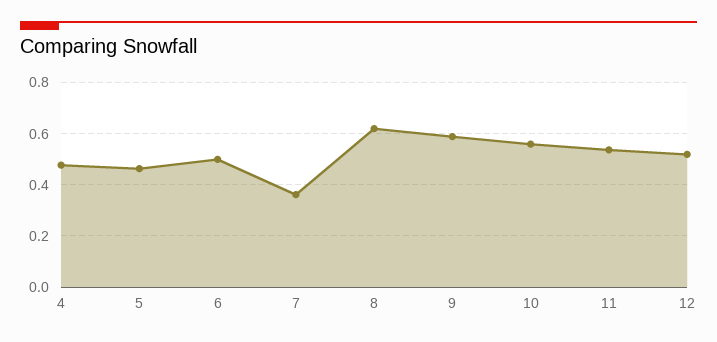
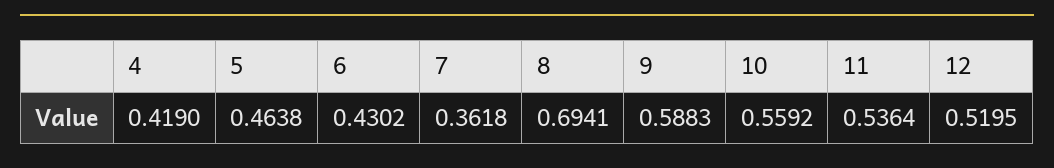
  {
-   "4": 0.475,
+   "4": 0.419,
    "5": 0.4638,
-   "6": 0.5,
+   "6": 0.4302,
    "7": 0.3618,
-   "8": 0.625,
+   "8": 0.6941,
    "9": 0.5883,
    "10": 0.5592,
    "11": 0.5364,
    "12": 0.5195
  }

